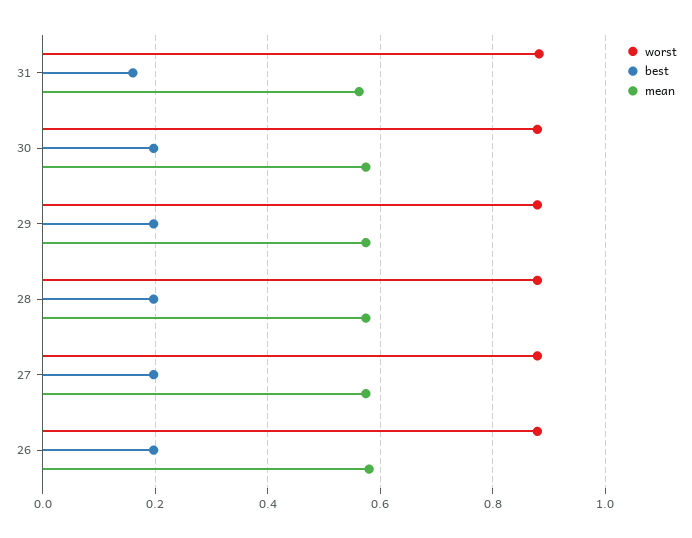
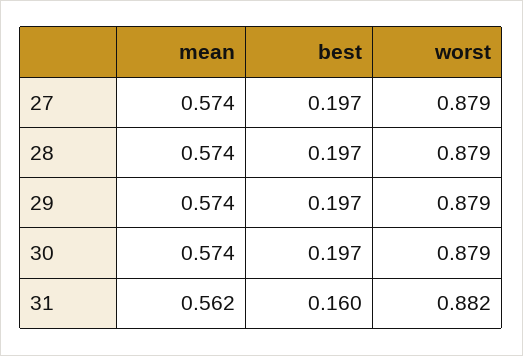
  {
    "worst": {
      "31": 0.882,
      "30": 0.879,
      "29": 0.879,
      "28": 0.879,
-     "27": 0.879,
+     "27": 0.879
-     "26": 0.88
    },
    "best": {
      "31": 0.16,
      "30": 0.197,
      "29": 0.197,
      "28": 0.197,
-     "27": 0.197,
+     "27": 0.197
-     "26": 0.2
    },
    "mean": {
      "31": 0.562,
      "30": 0.574,
      "29": 0.574,
      "28": 0.574,
-     "27": 0.574,
+     "27": 0.574
-     "26": 0.58
    }
  }

